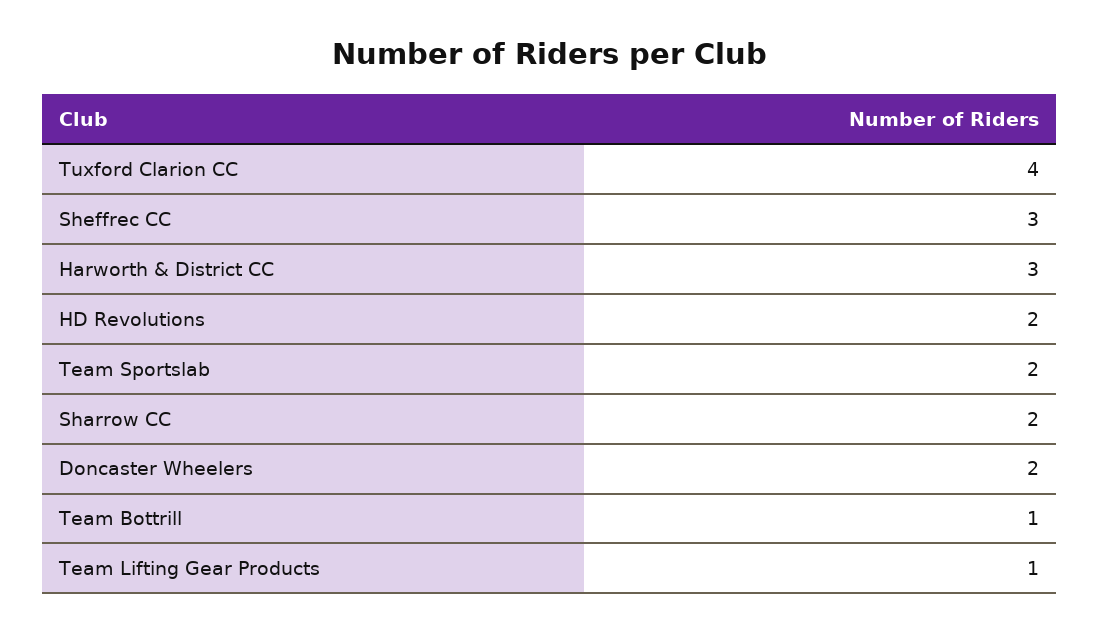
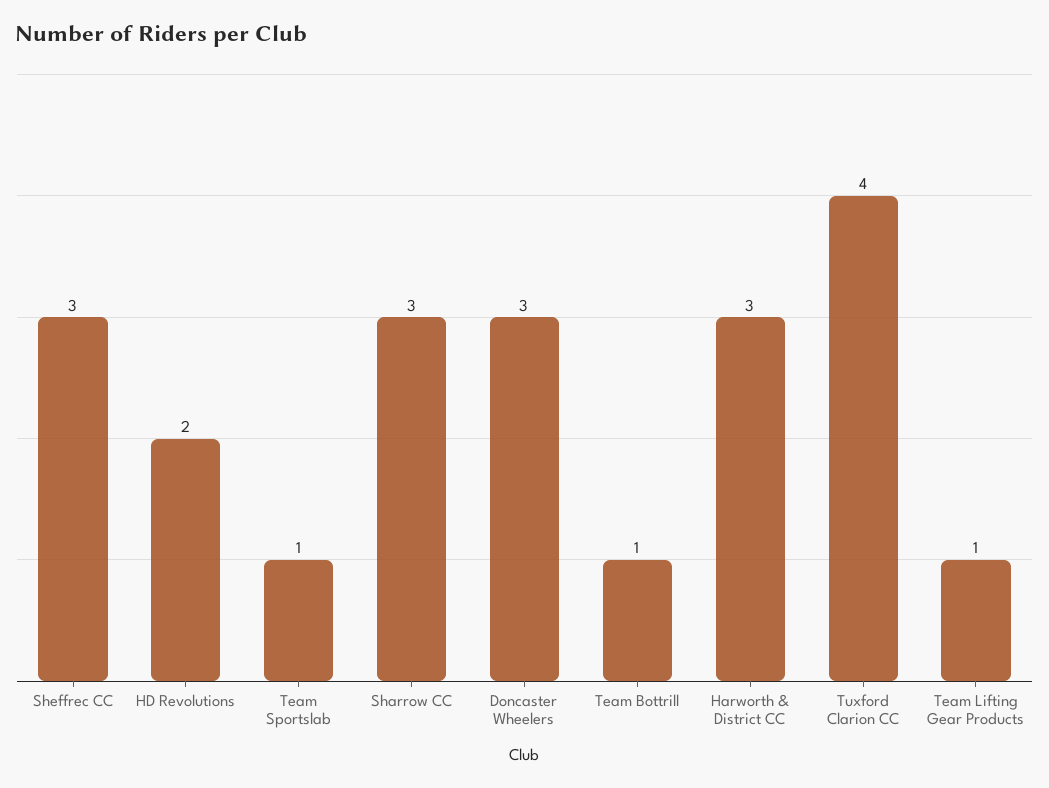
  {
    "Tuxford Clarion CC": 4,
    "Sheffrec CC": 3,
    "Harworth & District CC": 3,
    "HD Revolutions": 2,
-   "Team Sportslab": 2,
+   "Team Sportslab": 1,
-   "Sharrow CC": 2,
+   "Sharrow CC": 3,
-   "Doncaster Wheelers": 2,
+   "Doncaster Wheelers": 3,
    "Team Bottrill": 1,
    "Team Lifting Gear Products": 1
  }

